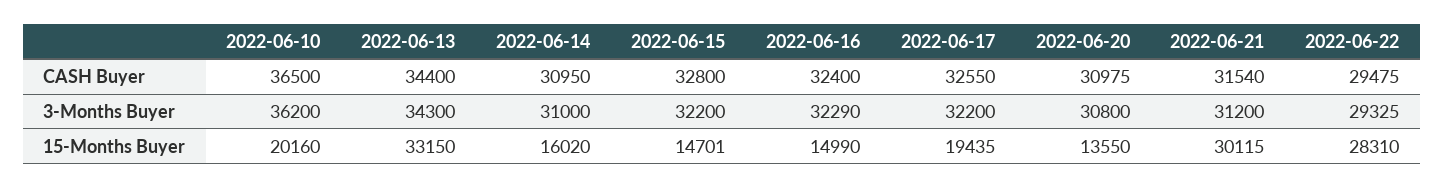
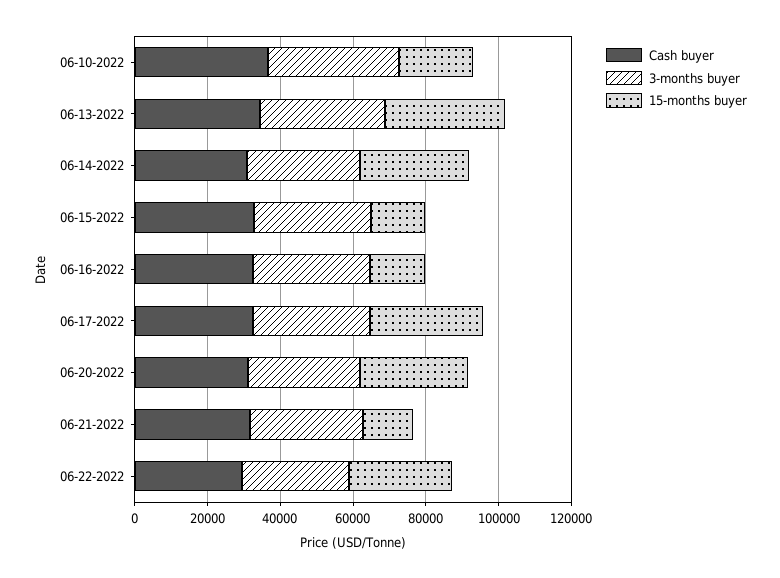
  {
    "CASH Buyer": {
      "2022-06-10": 36500,
      "2022-06-13": 34400,
      "2022-06-14": 30950,
      "2022-06-15": 32800,
      "2022-06-16": 32400,
      "2022-06-17": 32550,
      "2022-06-20": 30975,
      "2022-06-21": 31540,
      "2022-06-22": 29475
    },
    "3-Months Buyer": {
      "2022-06-10": 36200,
      "2022-06-13": 34300,
      "2022-06-14": 31000,
      "2022-06-15": 32200,
      "2022-06-16": 32290,
      "2022-06-17": 32200,
      "2022-06-20": 30800,
      "2022-06-21": 31200,
      "2022-06-22": 29325
    },
    "15-Months Buyer": {
      "2022-06-10": 20160,
      "2022-06-13": 33150,
-     "2022-06-14": 16020,
+     "2022-06-14": 30000,
      "2022-06-15": 14701,
      "2022-06-16": 14990,
-     "2022-06-17": 19435,
+     "2022-06-17": 30000,
-     "2022-06-20": 13550,
+     "2022-06-20": 30000,
-     "2022-06-21": 30115,
+     "2022-06-21": 15000,
      "2022-06-22": 28310
    }
  }

